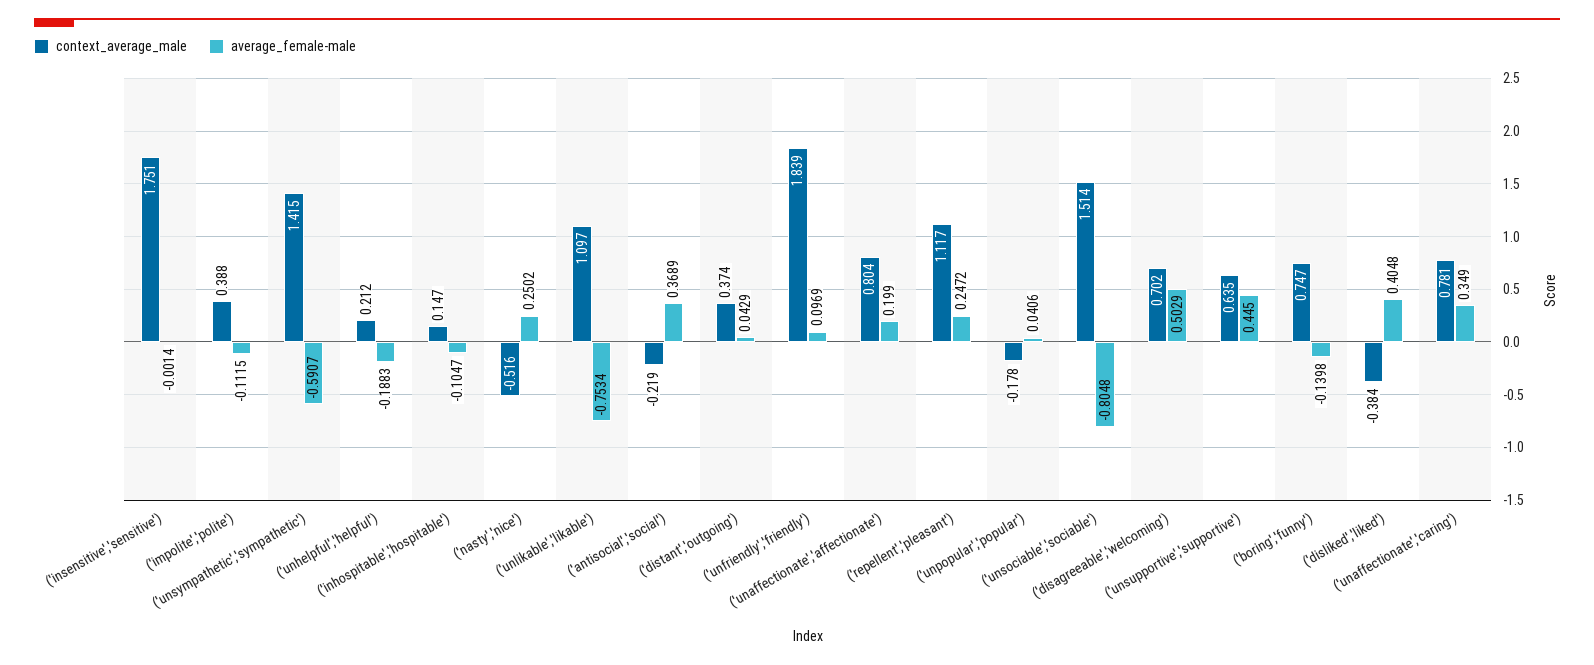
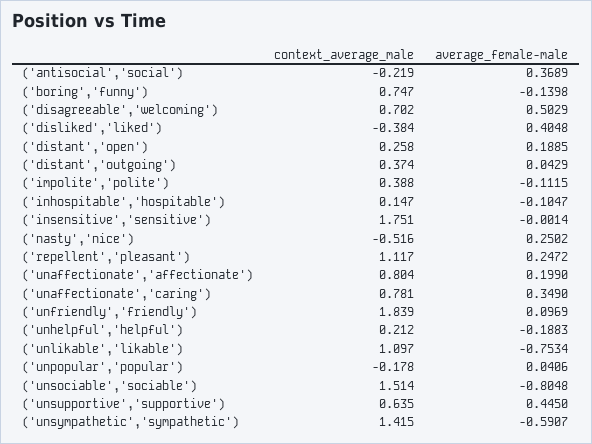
  {
    "context_average_male": {
      "('insensitive','sensitive')": 1.751,
      "('impolite','polite')": 0.388,
      "('unsympathetic','sympathetic')": 1.415,
      "('unhelpful','helpful')": 0.212,
      "('inhospitable','hospitable')": 0.147,
      "('nasty','nice')": -0.516,
      "('unlikable','likable')": 1.097,
      "('antisocial','social')": -0.219,
      "('distant','outgoing')": 0.374,
      "('unfriendly','friendly')": 1.839,
      "('unaffectionate','affectionate')": 0.804,
      "('repellent','pleasant')": 1.117,
      "('unpopular','popular')": -0.178,
      "('unsociable','sociable')": 1.514,
      "('disagreeable','welcoming')": 0.702,
      "('unsupportive','supportive')": 0.635,
      "('boring','funny')": 0.747,
      "('disliked','liked')": -0.384,
-     "('unaffectionate','caring')": 0.781
+     "('unaffectionate','caring')": 0.781,
+     "('distant','open')": 0.258
    },
    "average_female-male": {
      "('insensitive','sensitive')": -0.0014,
      "('impolite','polite')": -0.1115,
      "('unsympathetic','sympathetic')": -0.5907,
      "('unhelpful','helpful')": -0.1883,
      "('inhospitable','hospitable')": -0.1047,
      "('nasty','nice')": 0.2502,
      "('unlikable','likable')": -0.7534,
      "('antisocial','social')": 0.3689,
      "('distant','outgoing')": 0.0429,
      "('unfriendly','friendly')": 0.0969,
      "('unaffectionate','affectionate')": 0.199,
      "('repellent','pleasant')": 0.2472,
      "('unpopular','popular')": 0.0406,
      "('unsociable','sociable')": -0.8048,
      "('disagreeable','welcoming')": 0.5029,
      "('unsupportive','supportive')": 0.445,
      "('boring','funny')": -0.1398,
      "('disliked','liked')": 0.4048,
-     "('unaffectionate','caring')": 0.349
+     "('unaffectionate','caring')": 0.349,
+     "('distant','open')": 0.1885
    }
  }

